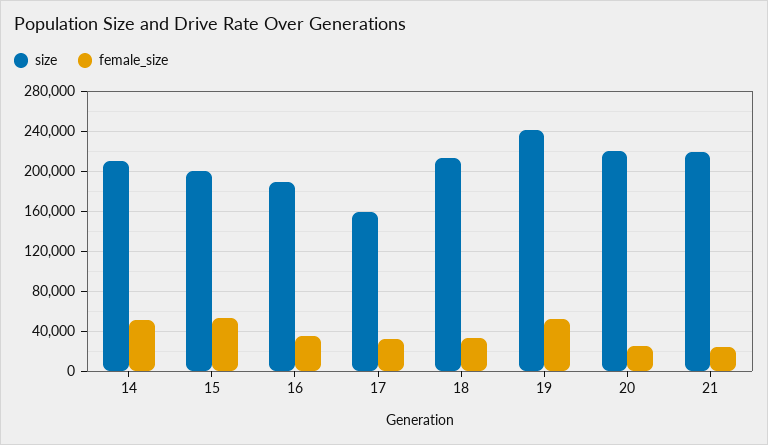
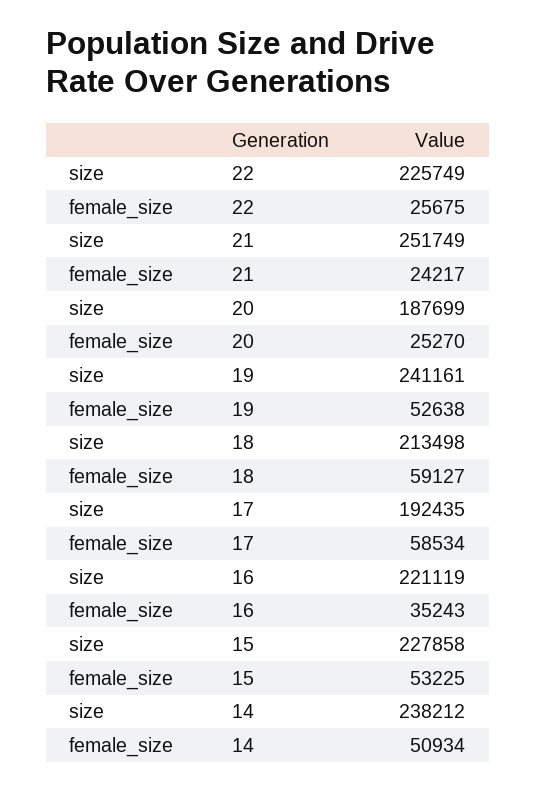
  {
    "size": {
-     "14": 210000,
+     "14": 238212,
-     "15": 200000,
+     "15": 227858,
-     "16": 190000,
+     "16": 221119,
-     "17": 160000,
+     "17": 192435,
      "18": 213498,
      "19": 241161,
-     "20": 220000,
+     "20": 187699,
-     "21": 220000
+     "21": 251749,
+     "22": 225749
    },
    "female_size": {
      "14": 50934,
      "15": 53225,
      "16": 35243,
-     "17": 30000,
+     "17": 58534,
-     "18": 30000,
+     "18": 59127,
      "19": 52638,
      "20": 25270,
-     "21": 24217
+     "21": 24217,
+     "22": 25675
    }
  }

